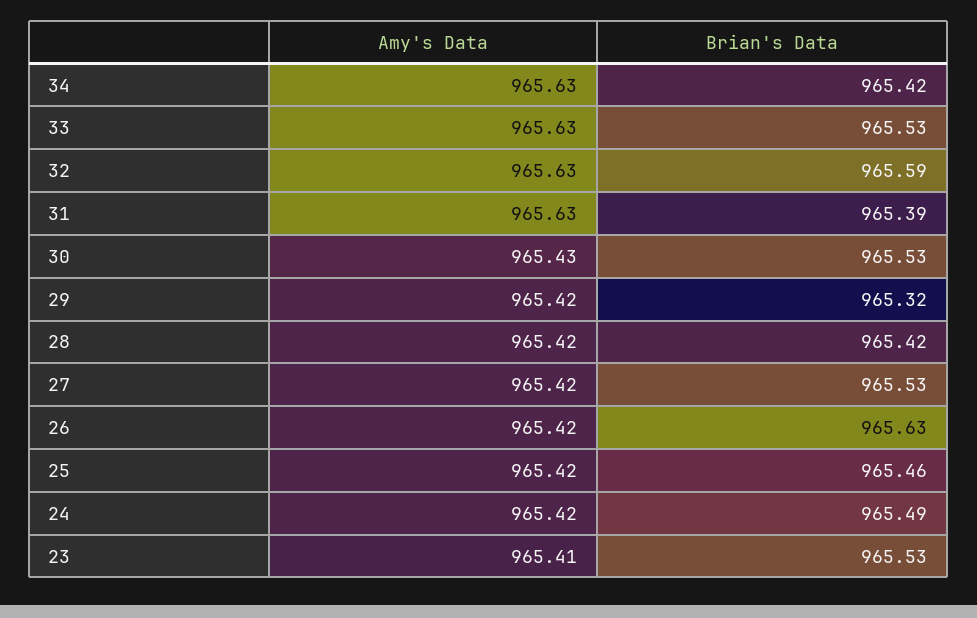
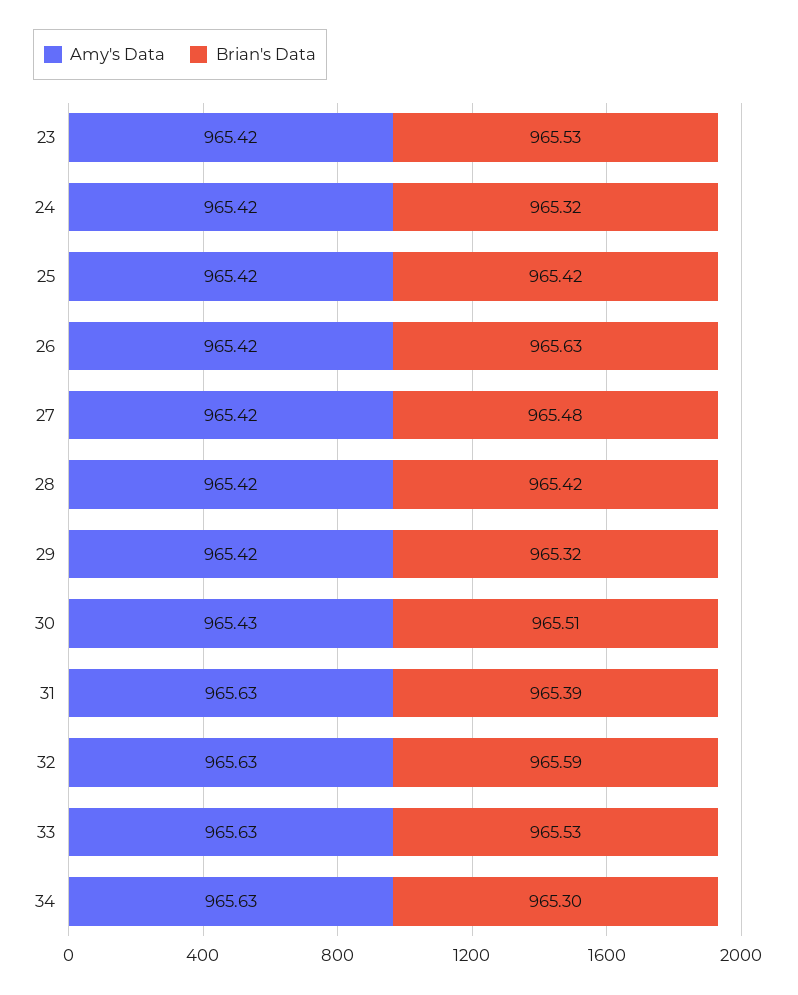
  {
    "Amy's Data": {
      "34": 965.63,
      "33": 965.63,
      "32": 965.63,
      "31": 965.63,
      "30": 965.43,
      "29": 965.42,
      "28": 965.42,
      "27": 965.42,
      "26": 965.42,
      "25": 965.42,
      "24": 965.42,
-     "23": 965.41
+     "23": 965.42
    },
    "Brian's Data": {
-     "34": 965.42,
+     "34": 965.3,
      "33": 965.53,
      "32": 965.59,
      "31": 965.39,
-     "30": 965.53,
+     "30": 965.51,
      "29": 965.32,
      "28": 965.42,
-     "27": 965.53,
+     "27": 965.48,
      "26": 965.63,
-     "25": 965.46,
+     "25": 965.42,
-     "24": 965.49,
+     "24": 965.32,
      "23": 965.53
    }
  }

